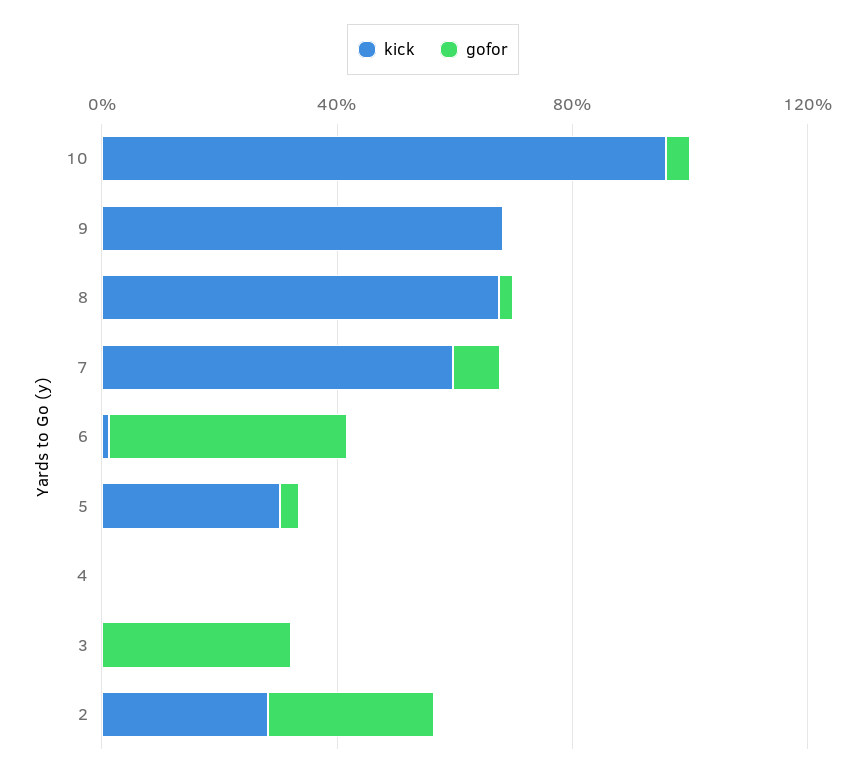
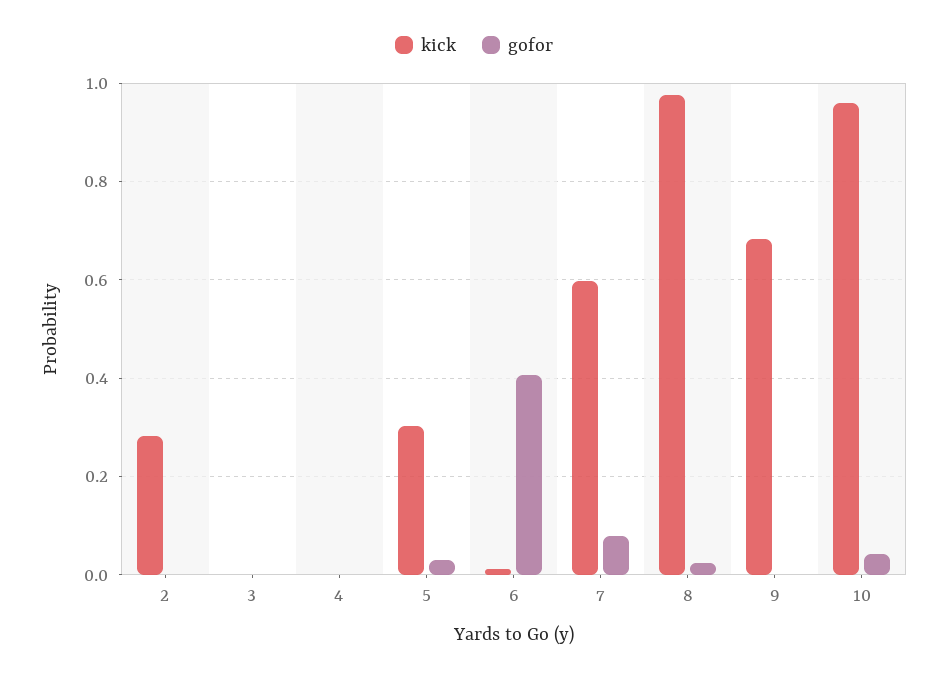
  {
    "kick": {
      "10": 0.96,
      "9": 0.68,
-     "8": 0.7,
+     "8": 0.98,
      "7": 0.6,
      "6": 0.02,
      "5": 0.3,
      "4": 0,
      "3": 0,
      "2": 0.28
    },
    "gofor": {
      "10": 0.04,
      "9": 0,
      "8": 0.02,
      "7": 0.08,
      "6": 0.4,
      "5": 0.04,
      "4": 0,
-     "3": 0.3,
+     "3": 0,
-     "2": 0.3
+     "2": 0
    }
  }

